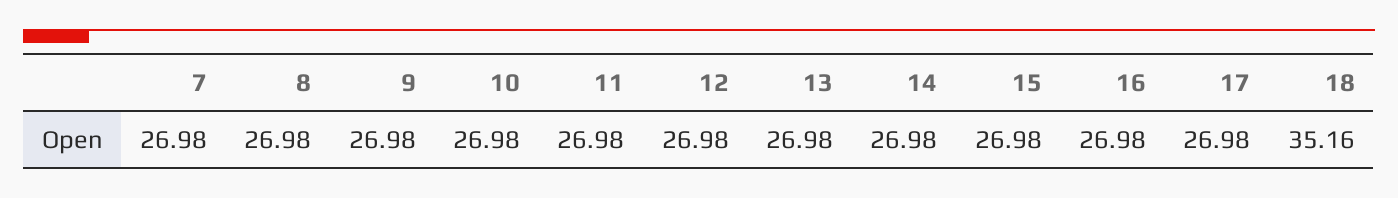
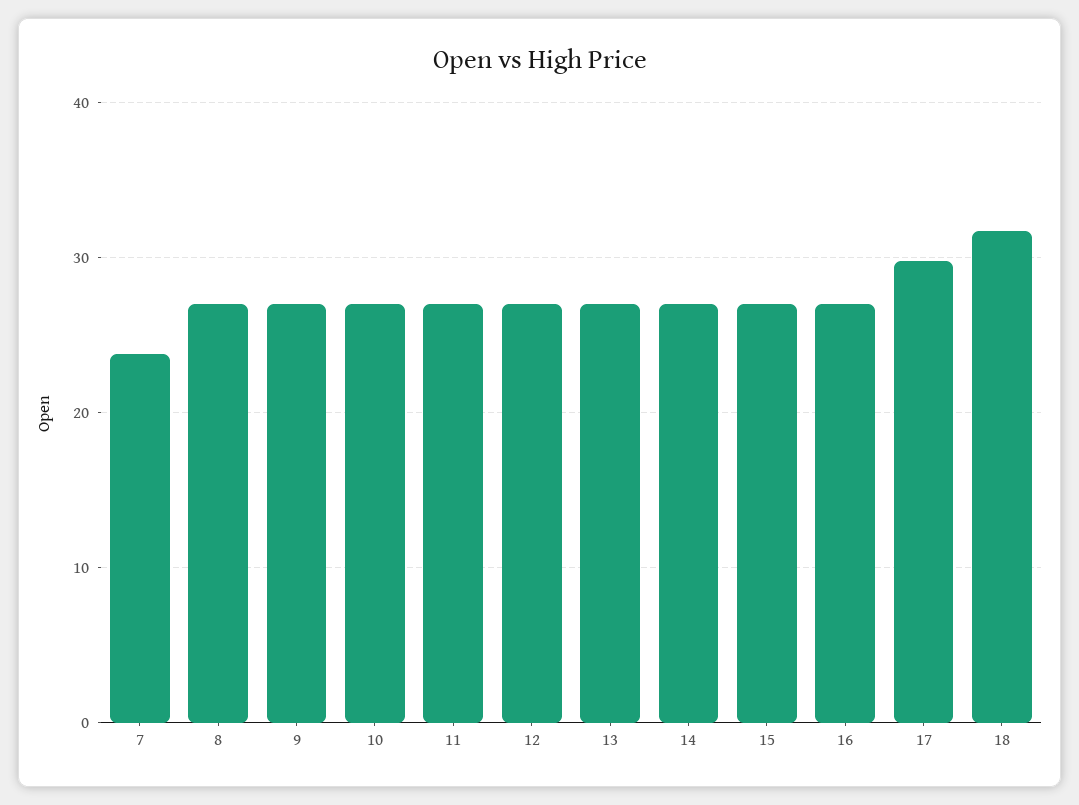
  {
-   "7": 26.98,
+   "7": 24,
    "8": 26.98,
    "9": 26.98,
    "10": 26.98,
    "11": 26.98,
    "12": 26.98,
    "13": 26.98,
    "14": 26.98,
    "15": 26.98,
    "16": 26.98,
-   "17": 26.98,
+   "17": 30,
-   "18": 35.16
+   "18": 32
  }

